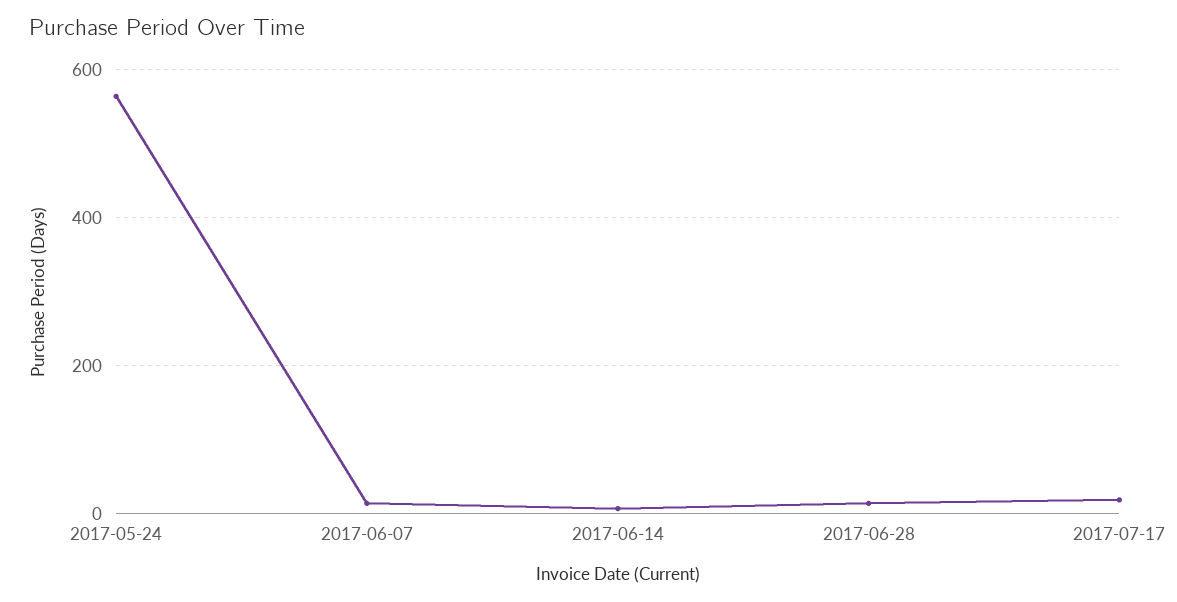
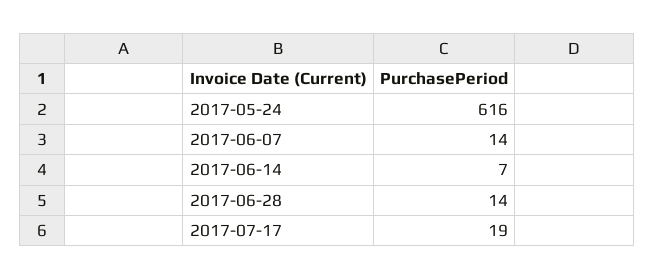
  {
-   "2017-05-24": 560,
+   "2017-05-24": 616,
    "2017-06-07": 14,
    "2017-06-14": 7,
    "2017-06-28": 14,
    "2017-07-17": 19
  }

